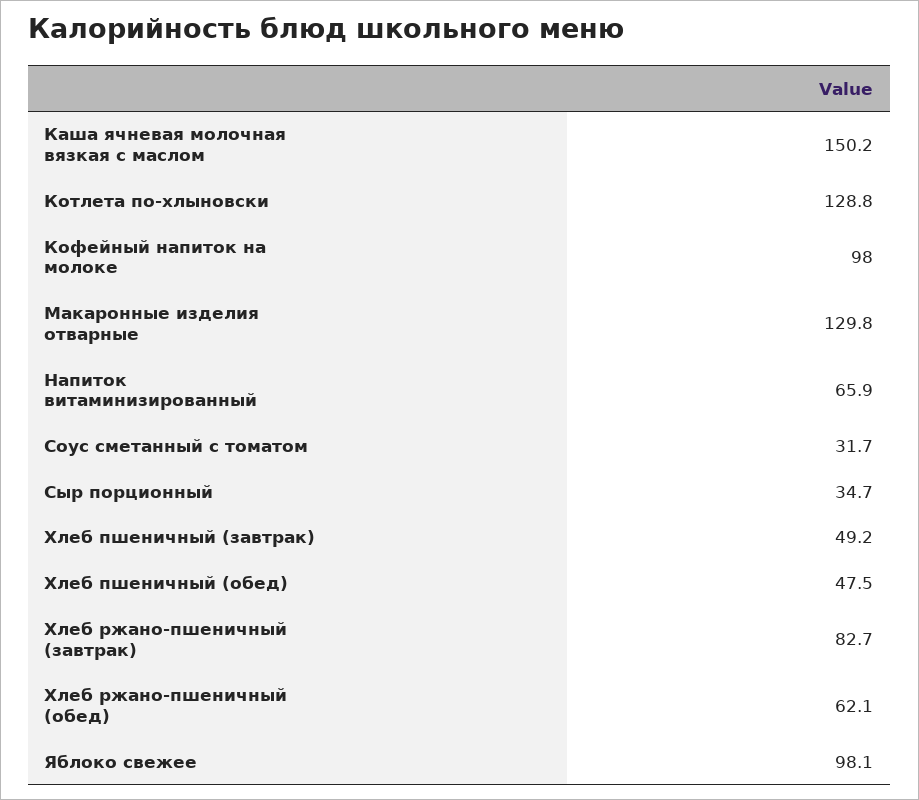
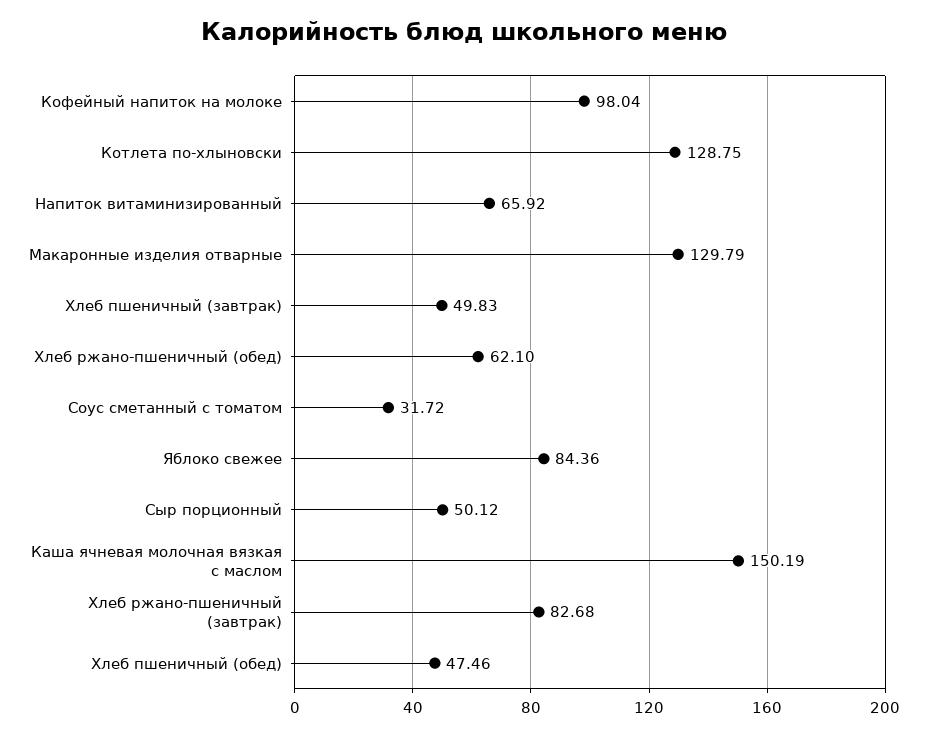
  {
    "Каша ячневая молочная вязкая с маслом": 150.19,
    "Котлета по-хлыновски": 128.75,
    "Кофейный напиток на молоке": 98.04,
    "Макаронные изделия отварные": 129.79,
    "Напиток витаминизированный": 65.92,
    "Соус сметанный с томатом": 31.72,
-   "Сыр порционный": 34.7,
+   "Сыр порционный": 50.12,
-   "Хлеб пшеничный (завтрак)": 49.2,
+   "Хлеб пшеничный (завтрак)": 49.83,
    "Хлеб пшеничный (обед)": 47.46,
    "Хлеб ржано-пшеничный (завтрак)": 82.68,
    "Хлеб ржано-пшеничный (обед)": 62.1,
-   "Яблоко свежее": 98.1
+   "Яблоко свежее": 84.36
  }

